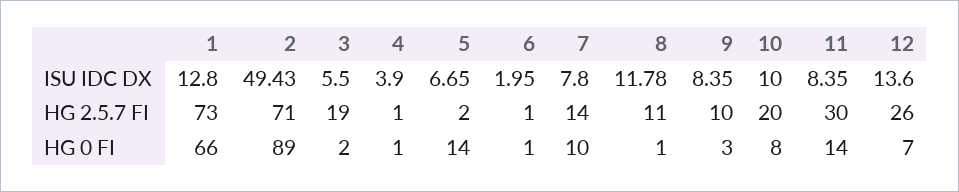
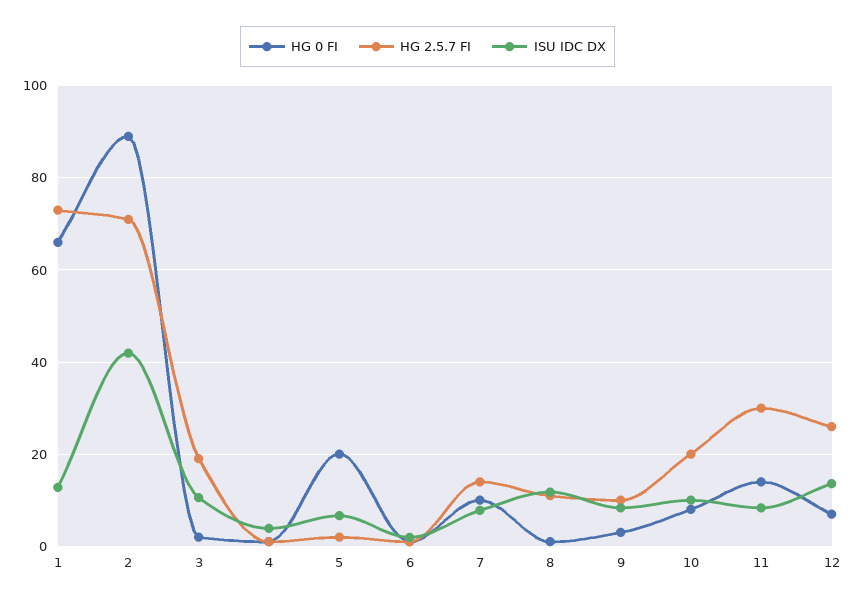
  {
    "ISU IDC DX": {
      "1": 12.8,
-     "2": 49.43,
+     "2": 42,
-     "3": 5.5,
+     "3": 10,
      "4": 3.9,
      "5": 6.65,
      "6": 1.95,
      "7": 7.8,
      "8": 11.78,
      "9": 8.35,
      "10": 10,
      "11": 8.35,
      "12": 13.6
    },
    "HG 2.5.7 FI": {
      "1": 73,
      "2": 71,
      "3": 19,
      "4": 1,
      "5": 2,
      "6": 1,
      "7": 14,
      "8": 11,
      "9": 10,
      "10": 20,
      "11": 30,
      "12": 26
    },
    "HG 0 FI": {
      "1": 66,
      "2": 89,
      "3": 2,
      "4": 1,
-     "5": 14,
+     "5": 20,
      "6": 1,
      "7": 10,
      "8": 1,
      "9": 3,
      "10": 8,
      "11": 14,
      "12": 7
    }
  }

